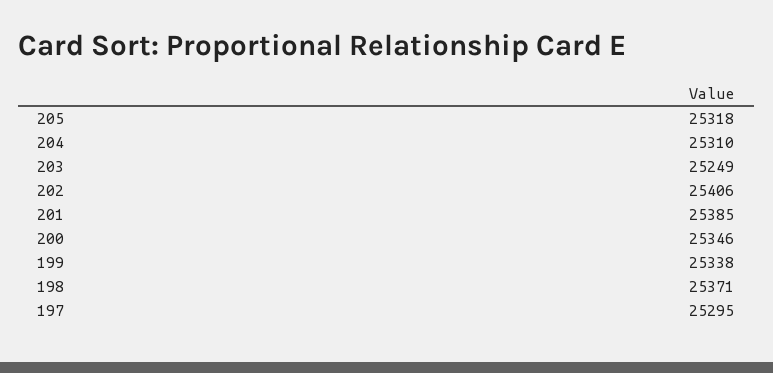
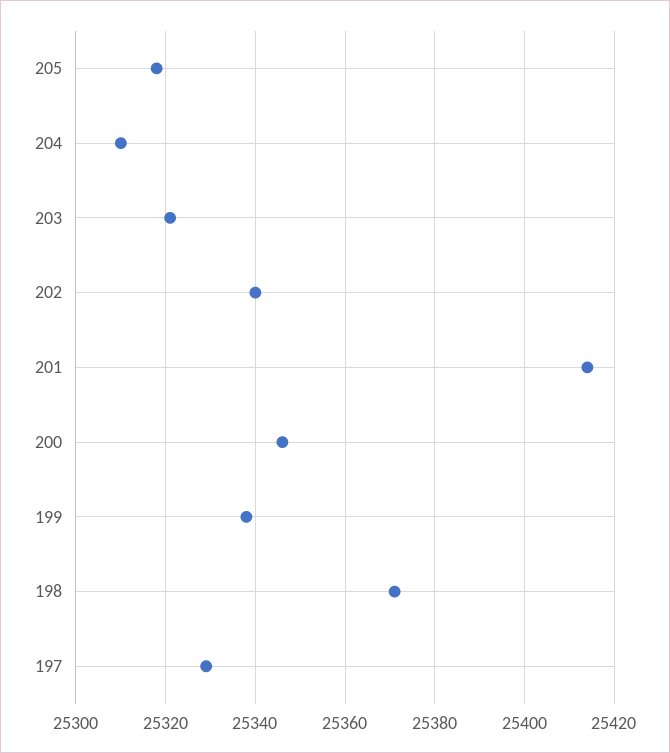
  {
    "205": 25318,
    "204": 25310,
-   "203": 25249,
+   "203": 25320,
-   "202": 25406,
+   "202": 25340,
-   "201": 25385,
+   "201": 25415,
    "200": 25346,
    "199": 25338,
    "198": 25371,
-   "197": 25295
+   "197": 25330
  }

